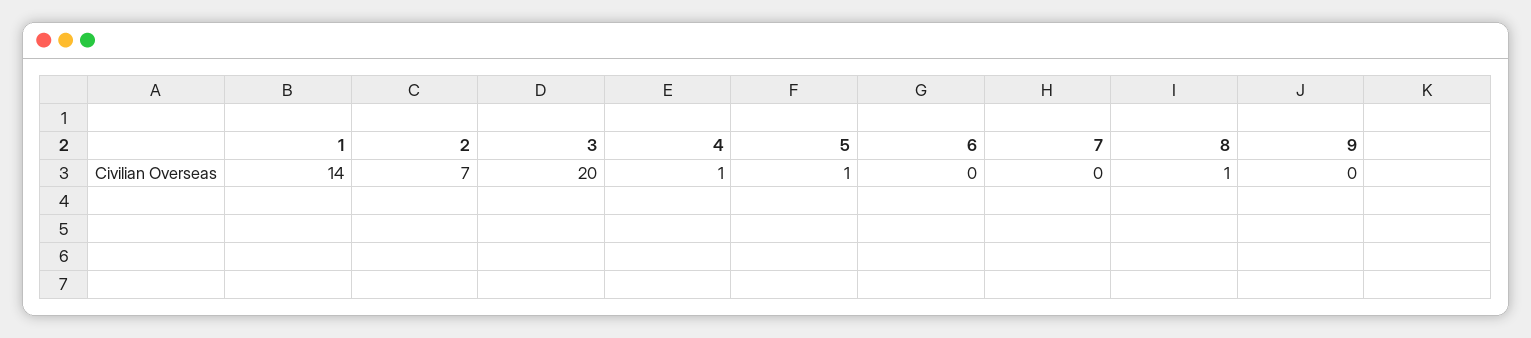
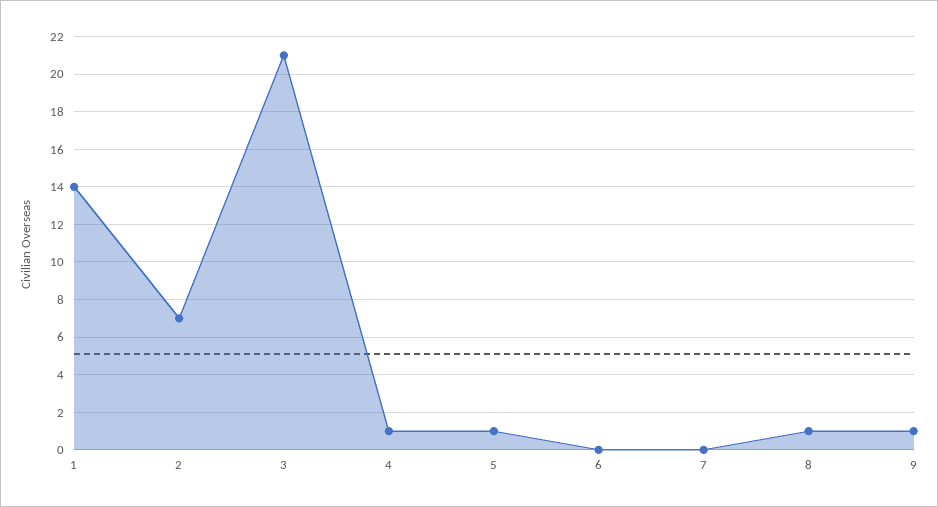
  {
    "1": 14,
    "2": 7,
-   "3": 20,
+   "3": 21,
    "4": 1,
    "5": 1,
    "6": 0,
    "7": 0,
    "8": 1,
-   "9": 0
+   "9": 1
  }

